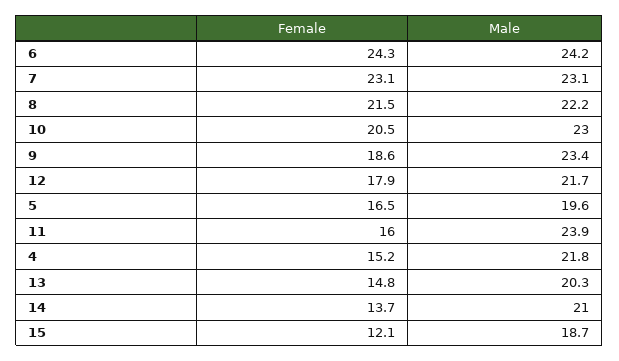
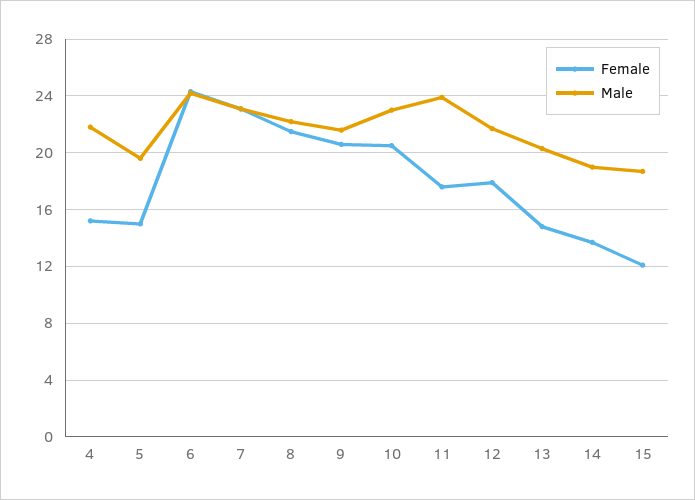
  {
    "Female": {
      "6": 24.3,
      "7": 23.1,
      "8": 21.5,
      "10": 20.5,
-     "9": 18.6,
+     "9": 20.5,
      "12": 17.9,
-     "5": 16.5,
+     "5": 15,
-     "11": 16,
+     "11": 17.5,
      "4": 15.2,
      "13": 14.8,
      "14": 13.7,
      "15": 12.1
    },
    "Male": {
      "6": 24.2,
      "7": 23.1,
      "8": 22.2,
      "10": 23,
-     "9": 23.4,
+     "9": 21.5,
      "12": 21.7,
      "5": 19.6,
      "11": 23.9,
      "4": 21.8,
      "13": 20.3,
-     "14": 21,
+     "14": 19,
      "15": 18.7
    }
  }

